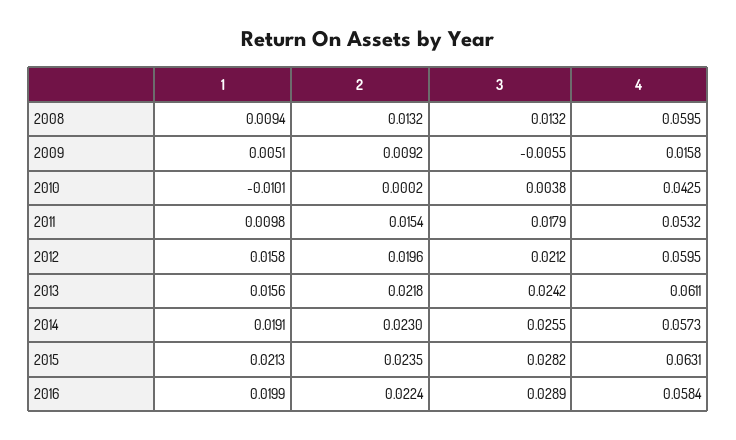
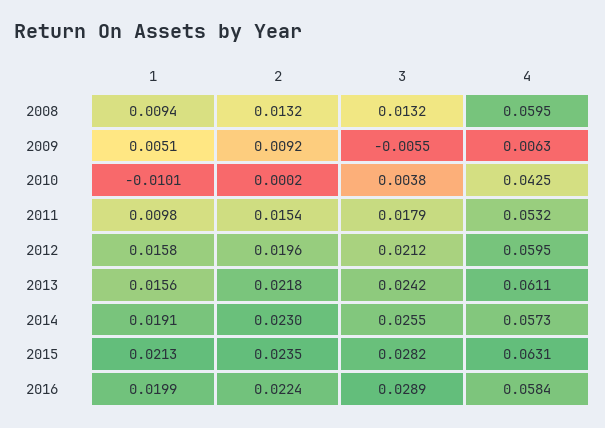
  {
    "1": {
      "2008": 0.0094,
      "2009": 0.0051,
      "2010": -0.0101,
      "2011": 0.0098,
      "2012": 0.0158,
      "2013": 0.0156,
      "2014": 0.0191,
      "2015": 0.0213,
      "2016": 0.0199
    },
    "2": {
      "2008": 0.0132,
      "2009": 0.0092,
      "2010": 0.0002,
      "2011": 0.0154,
      "2012": 0.0196,
      "2013": 0.0218,
      "2014": 0.023,
      "2015": 0.0235,
      "2016": 0.0224
    },
    "3": {
      "2008": 0.0132,
      "2009": -0.0055,
      "2010": 0.0038,
      "2011": 0.0179,
      "2012": 0.0212,
      "2013": 0.0242,
      "2014": 0.0255,
      "2015": 0.0282,
      "2016": 0.0289
    },
    "4": {
      "2008": 0.0595,
-     "2009": 0.0158,
+     "2009": 0.0063,
      "2010": 0.0425,
      "2011": 0.0532,
      "2012": 0.0595,
      "2013": 0.0611,
      "2014": 0.0573,
      "2015": 0.0631,
      "2016": 0.0584
    }
  }

